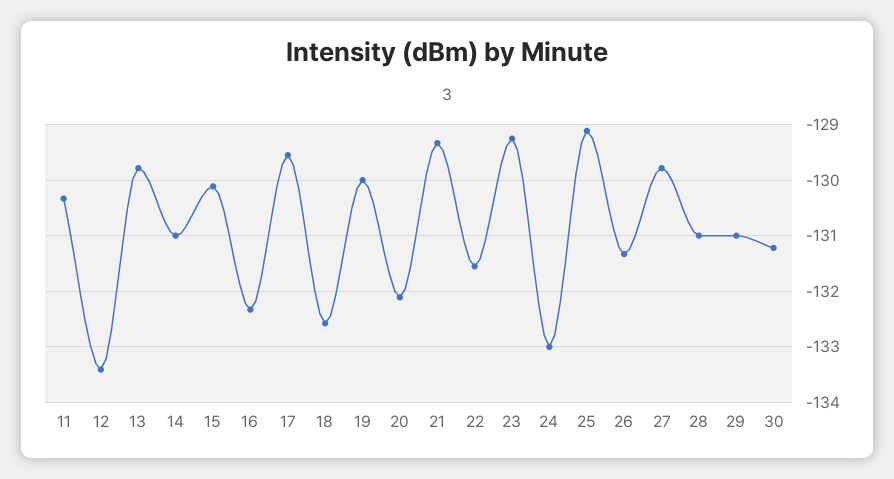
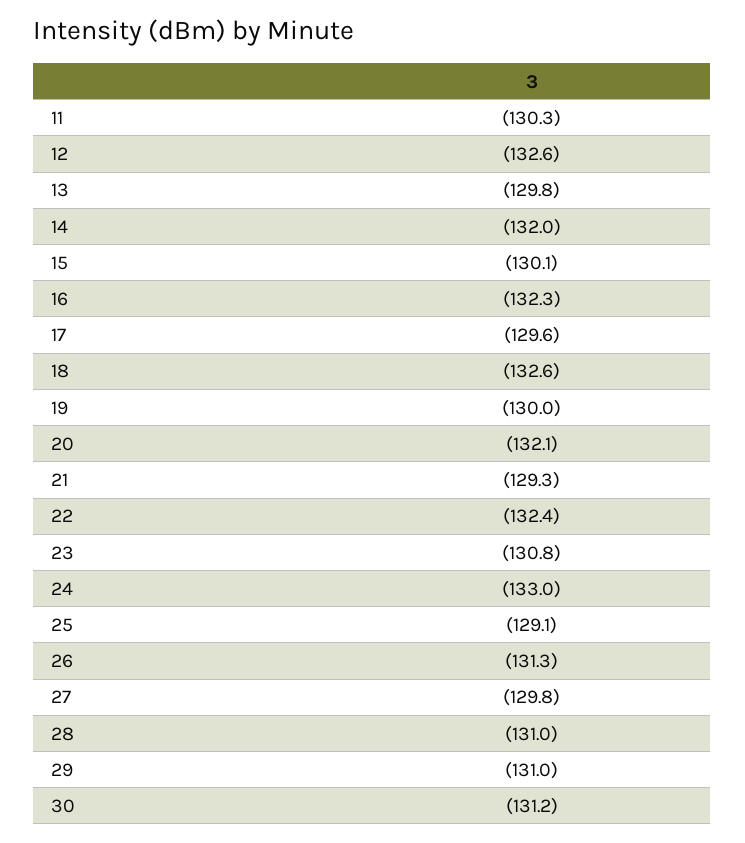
  {
    "11": -130.3,
-   "12": -133.4,
+   "12": -132.6,
    "13": -129.8,
-   "14": -131,
+   "14": -132,
    "15": -130.1,
    "16": -132.3,
    "17": -129.6,
    "18": -132.6,
    "19": -130,
    "20": -132.1,
    "21": -129.3,
-   "22": -131.6,
+   "22": -132.4,
-   "23": -129.2,
+   "23": -130.8,
    "24": -133,
    "25": -129.1,
    "26": -131.3,
    "27": -129.8,
    "28": -131,
    "29": -131,
    "30": -131.2
  }

